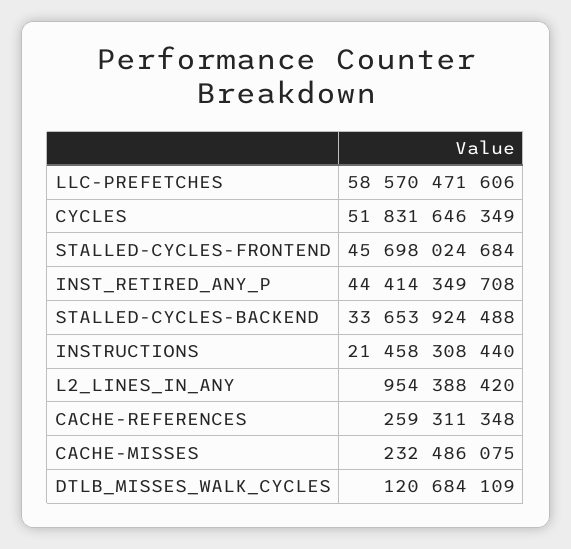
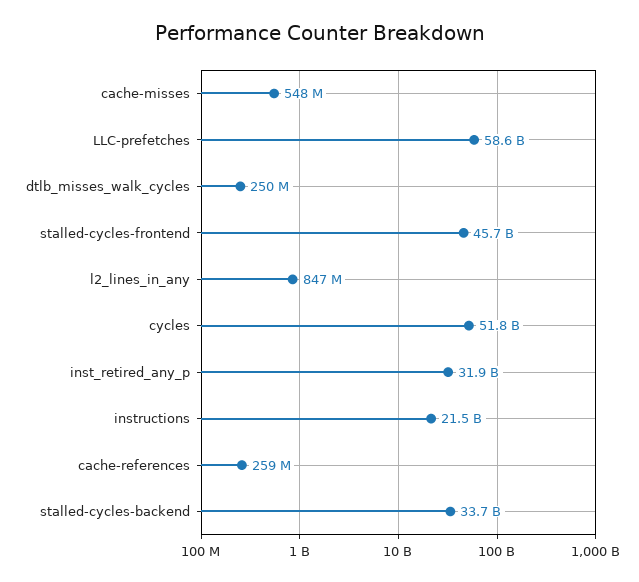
  {
    "LLC-PREFETCHES": 58570471606,
    "CYCLES": 51831646349,
    "STALLED-CYCLES-FRONTEND": 45698024684,
-   "INST_RETIRED_ANY_P": 44414349708,
+   "INST_RETIRED_ANY_P": 31900000000,
    "STALLED-CYCLES-BACKEND": 33653924488,
    "INSTRUCTIONS": 21458308440,
-   "L2_LINES_IN_ANY": 954388420,
+   "L2_LINES_IN_ANY": 847000000,
    "CACHE-REFERENCES": 259311348,
-   "CACHE-MISSES": 232486075,
+   "CACHE-MISSES": 548000000,
-   "DTLB_MISSES_WALK_CYCLES": 120684109
+   "DTLB_MISSES_WALK_CYCLES": 250000000
  }

